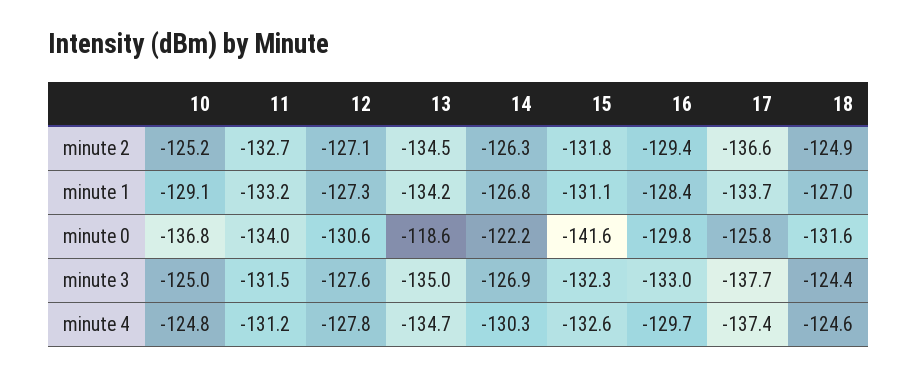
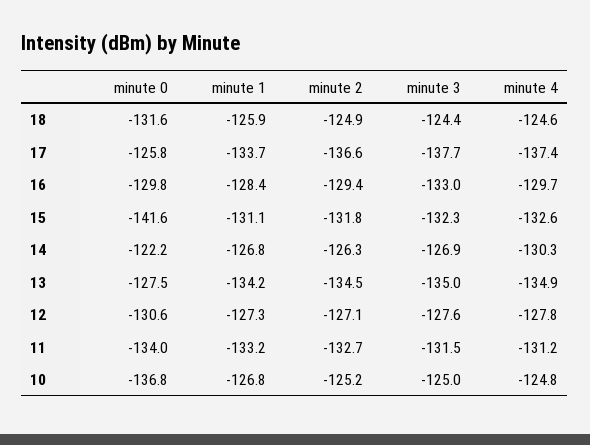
  {
    "10": {
      "minute 2": -125.2,
-     "minute 1": -129.1,
+     "minute 1": -126.8,
      "minute 0": -136.8,
      "minute 3": -125,
      "minute 4": -124.8
    },
    "11": {
      "minute 2": -132.7,
      "minute 1": -133.2,
      "minute 0": -134,
      "minute 3": -131.5,
      "minute 4": -131.2
    },
    "12": {
      "minute 2": -127.1,
      "minute 1": -127.3,
      "minute 0": -130.6,
      "minute 3": -127.6,
      "minute 4": -127.8
    },
    "13": {
      "minute 2": -134.5,
      "minute 1": -134.2,
-     "minute 0": -118.6,
+     "minute 0": -127.5,
      "minute 3": -135,
-     "minute 4": -134.7
+     "minute 4": -134.9
    },
    "14": {
      "minute 2": -126.3,
      "minute 1": -126.8,
      "minute 0": -122.2,
      "minute 3": -126.9,
      "minute 4": -130.3
    },
    "15": {
      "minute 2": -131.8,
      "minute 1": -131.1,
      "minute 0": -141.6,
      "minute 3": -132.3,
      "minute 4": -132.6
    },
    "16": {
      "minute 2": -129.4,
      "minute 1": -128.4,
      "minute 0": -129.8,
      "minute 3": -133,
      "minute 4": -129.7
    },
    "17": {
      "minute 2": -136.6,
      "minute 1": -133.7,
      "minute 0": -125.8,
      "minute 3": -137.7,
      "minute 4": -137.4
    },
    "18": {
      "minute 2": -124.9,
-     "minute 1": -127,
+     "minute 1": -125.9,
      "minute 0": -131.6,
      "minute 3": -124.4,
      "minute 4": -124.6
    }
  }

